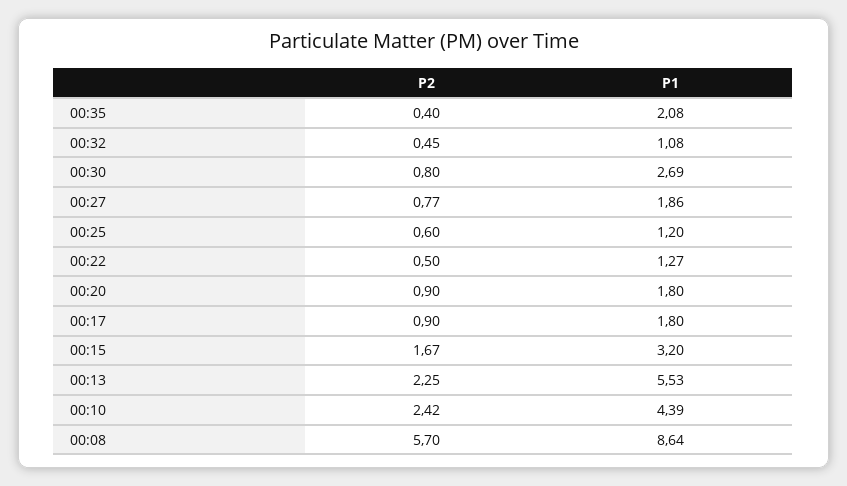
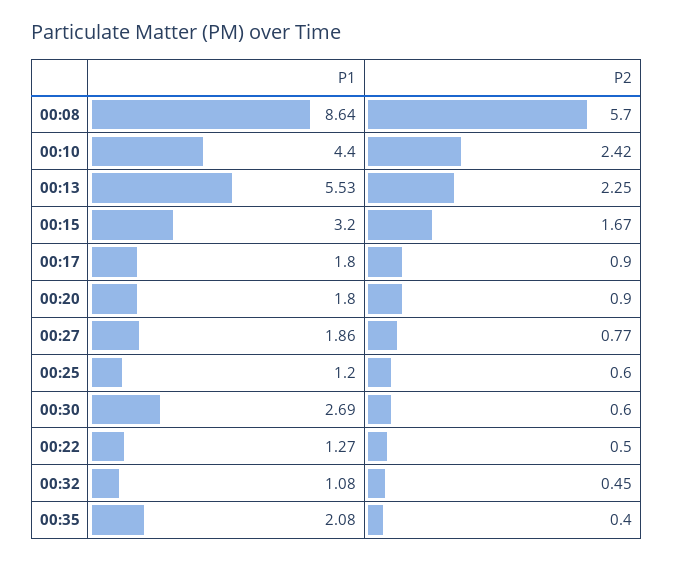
  {
    "P2": {
      "00:35": 0.4,
      "00:32": 0.45,
-     "00:30": 0.8,
+     "00:30": 0.6,
      "00:27": 0.77,
      "00:25": 0.6,
      "00:22": 0.5,
      "00:20": 0.9,
      "00:17": 0.9,
      "00:15": 1.67,
      "00:13": 2.25,
      "00:10": 2.42,
      "00:08": 5.7
    },
    "P1": {
      "00:35": 2.08,
      "00:32": 1.08,
      "00:30": 2.69,
      "00:27": 1.86,
      "00:25": 1.2,
      "00:22": 1.27,
      "00:20": 1.8,
      "00:17": 1.8,
      "00:15": 3.2,
      "00:13": 5.53,
-     "00:10": 4.39,
+     "00:10": 4.4,
      "00:08": 8.64
    }
  }

